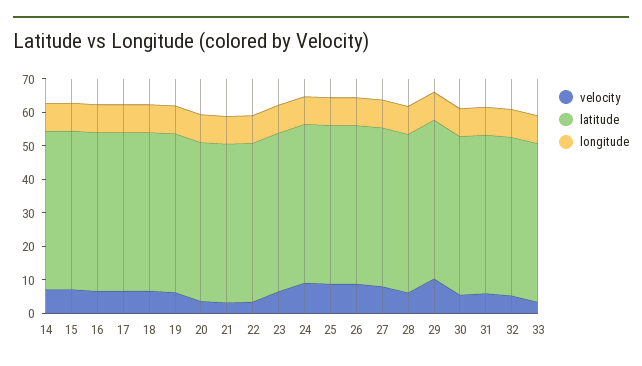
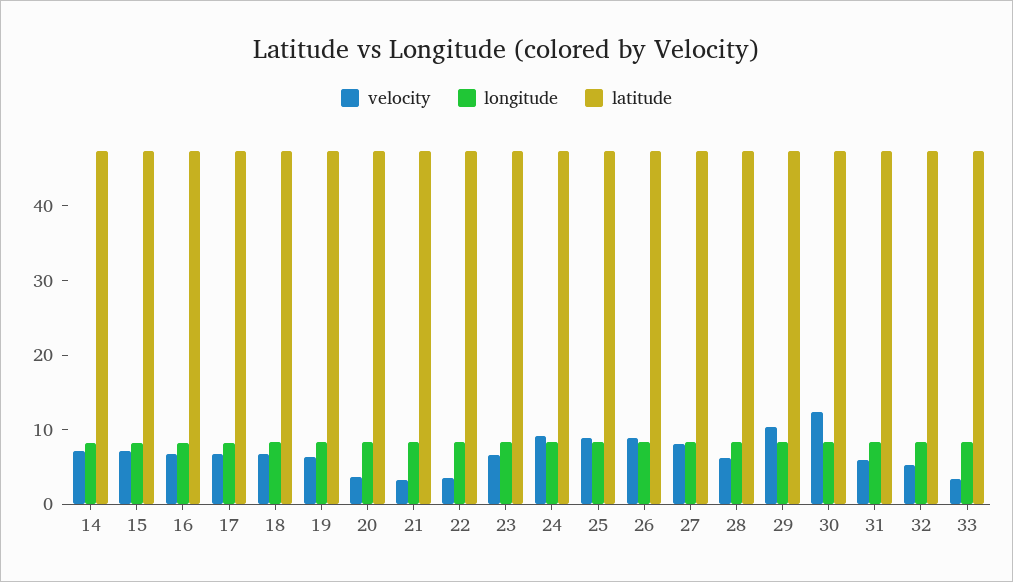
  {
    "velocity": {
      "14": 8,
      "15": 8,
      "16": 6,
      "17": 6,
      "18": 6,
      "19": 6,
      "20": 4,
      "21": 4,
      "22": 4,
      "23": 6,
      "24": 10,
      "25": 8,
      "26": 8,
      "27": 8,
      "28": 6,
      "29": 10,
-     "30": 5,
+     "30": 12,
      "31": 6,
      "32": 6,
      "33": 4
    },
    "latitude": {
      "14": 48,
      "15": 48,
      "16": 48,
      "17": 48,
      "18": 48,
      "19": 48,
      "20": 48,
      "21": 48,
      "22": 48,
      "23": 48,
      "24": 48,
      "25": 48,
      "26": 48,
      "27": 48,
      "28": 48,
      "29": 48,
      "30": 48,
      "31": 48,
      "32": 48,
      "33": 48
    },
    "longitude": {
      "14": 8,
      "15": 8,
      "16": 8,
      "17": 8,
      "18": 8,
      "19": 8,
      "20": 8,
      "21": 8,
      "22": 8,
      "23": 8,
      "24": 8,
      "25": 8,
      "26": 8,
      "27": 8,
      "28": 8,
      "29": 8,
      "30": 8,
      "31": 8,
      "32": 8,
      "33": 8
    }
  }

